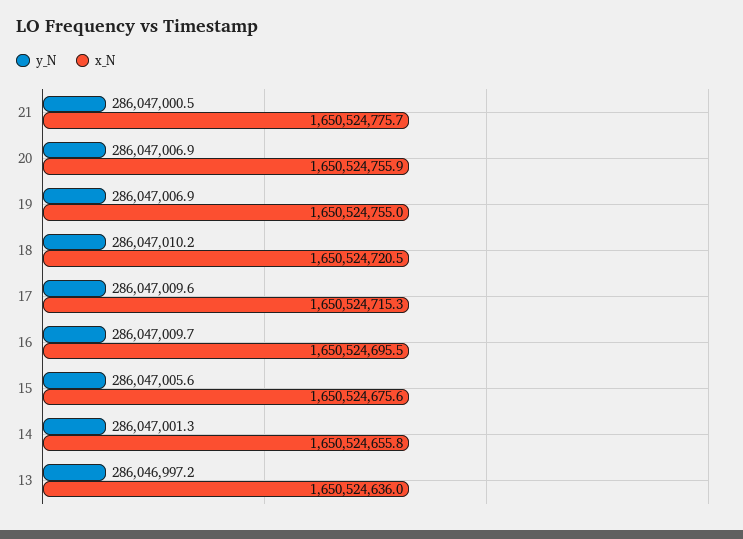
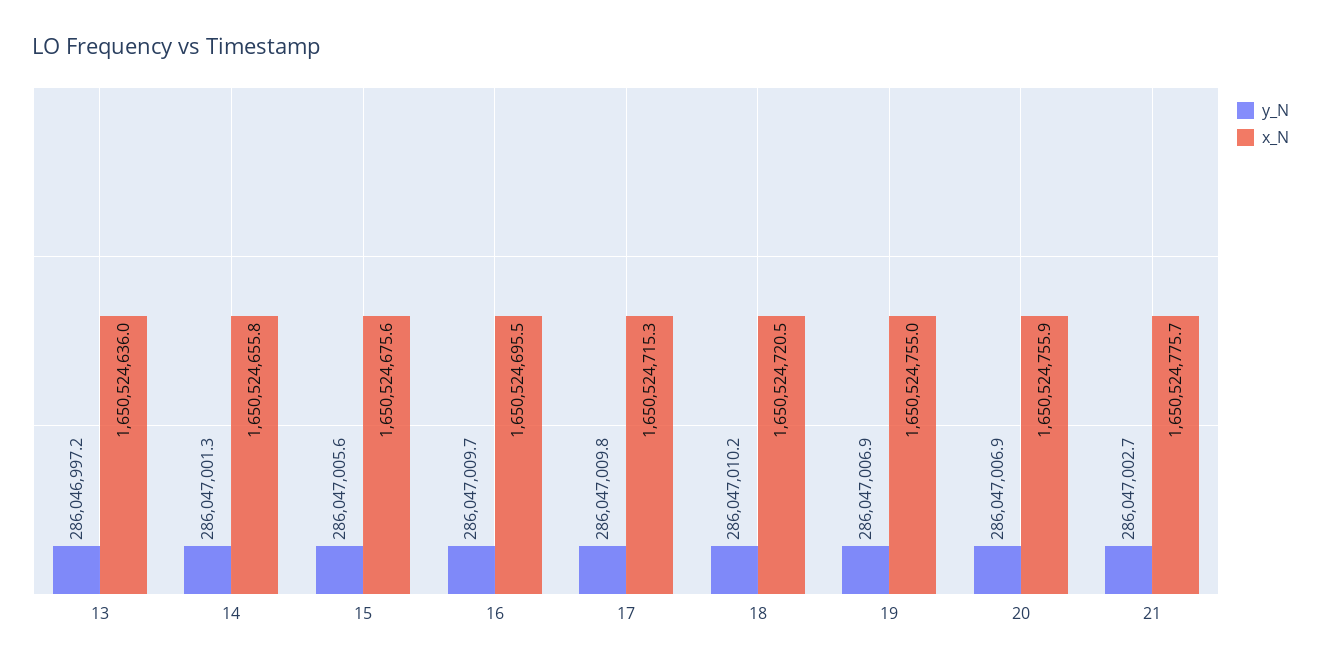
  {
    "y_N": {
-     "21": 286047000.5,
+     "21": 286047002.7,
      "20": 286047006.9,
      "19": 286047006.9,
      "18": 286047010.2,
-     "17": 286047009.6,
+     "17": 286047009.8,
      "16": 286047009.7,
      "15": 286047005.6,
      "14": 286047001.3,
      "13": 286046997.2
    },
    "x_N": {
      "21": 1650524775.7,
      "20": 1650524755.9,
      "19": 1650524755,
      "18": 1650524720.5,
      "17": 1650524715.3,
      "16": 1650524695.5,
      "15": 1650524675.6,
      "14": 1650524655.8,
      "13": 1650524636
    }
  }

